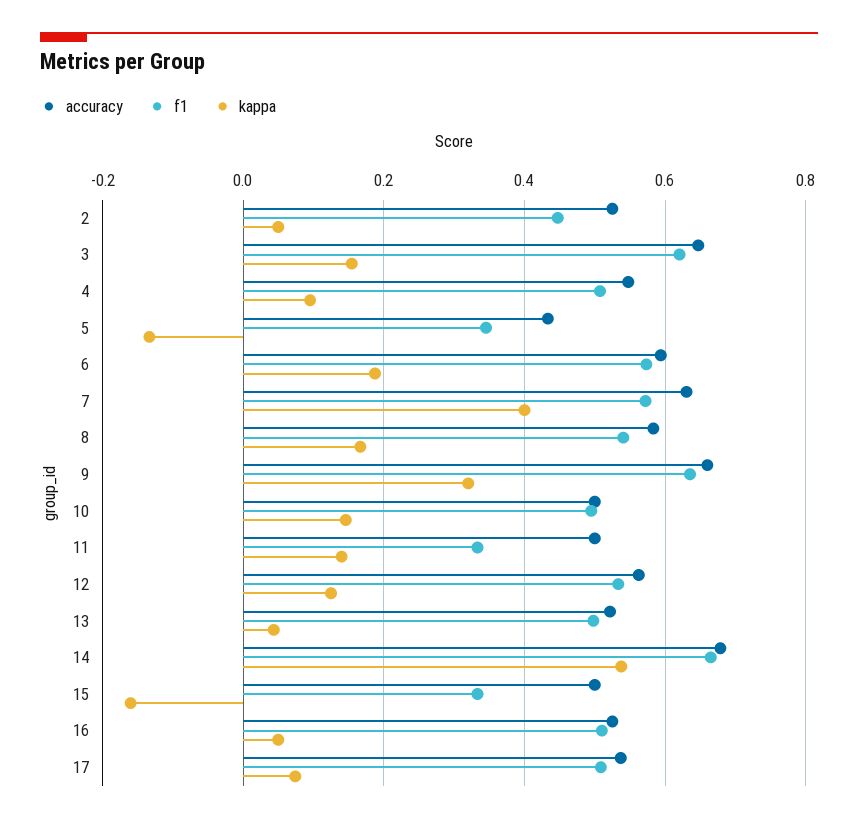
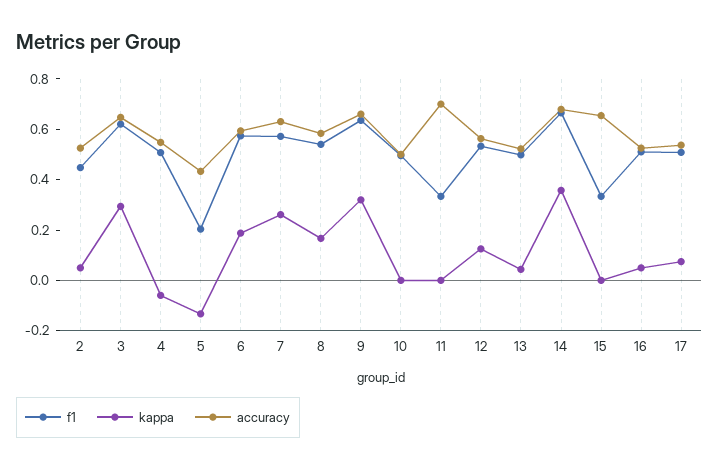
  {
    "accuracy": {
      "2": 0.52,
      "3": 0.64,
      "4": 0.54,
      "5": 0.44,
      "6": 0.6,
      "7": 0.64,
      "8": 0.58,
      "9": 0.66,
      "10": 0.5,
-     "11": 0.5,
+     "11": 0.7,
      "12": 0.56,
      "13": 0.52,
      "14": 0.68,
-     "15": 0.5,
+     "15": 0.65,
      "16": 0.52,
      "17": 0.54
    },
    "f1": {
      "2": 0.44,
      "3": 0.62,
      "4": 0.5,
-     "5": 0.34,
+     "5": 0.2,
      "6": 0.58,
      "7": 0.58,
      "8": 0.54,
      "9": 0.64,
      "10": 0.5,
      "11": 0.34,
      "12": 0.54,
      "13": 0.5,
      "14": 0.66,
      "15": 0.34,
      "16": 0.52,
      "17": 0.5
    },
    "kappa": {
      "2": 0.06,
-     "3": 0.16,
+     "3": 0.3,
-     "4": 0.1,
+     "4": -0.05,
      "5": -0.14,
      "6": 0.18,
-     "7": 0.4,
+     "7": 0.25,
      "8": 0.16,
      "9": 0.32,
-     "10": 0.14,
+     "10": 0,
-     "11": 0.14,
+     "11": 0,
      "12": 0.12,
      "13": 0.04,
-     "14": 0.54,
+     "14": 0.35,
-     "15": -0.16,
+     "15": 0,
      "16": 0.06,
      "17": 0.08
    }
  }

